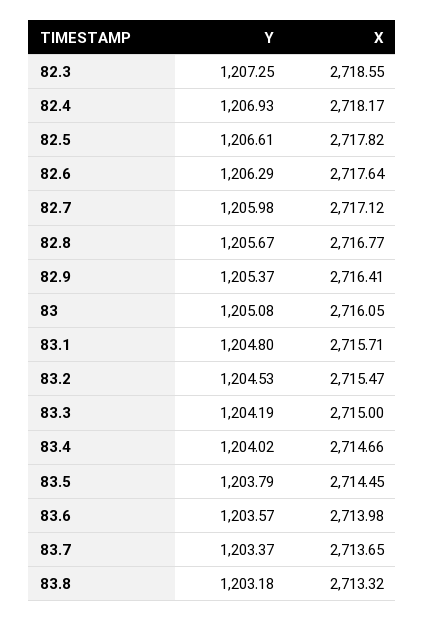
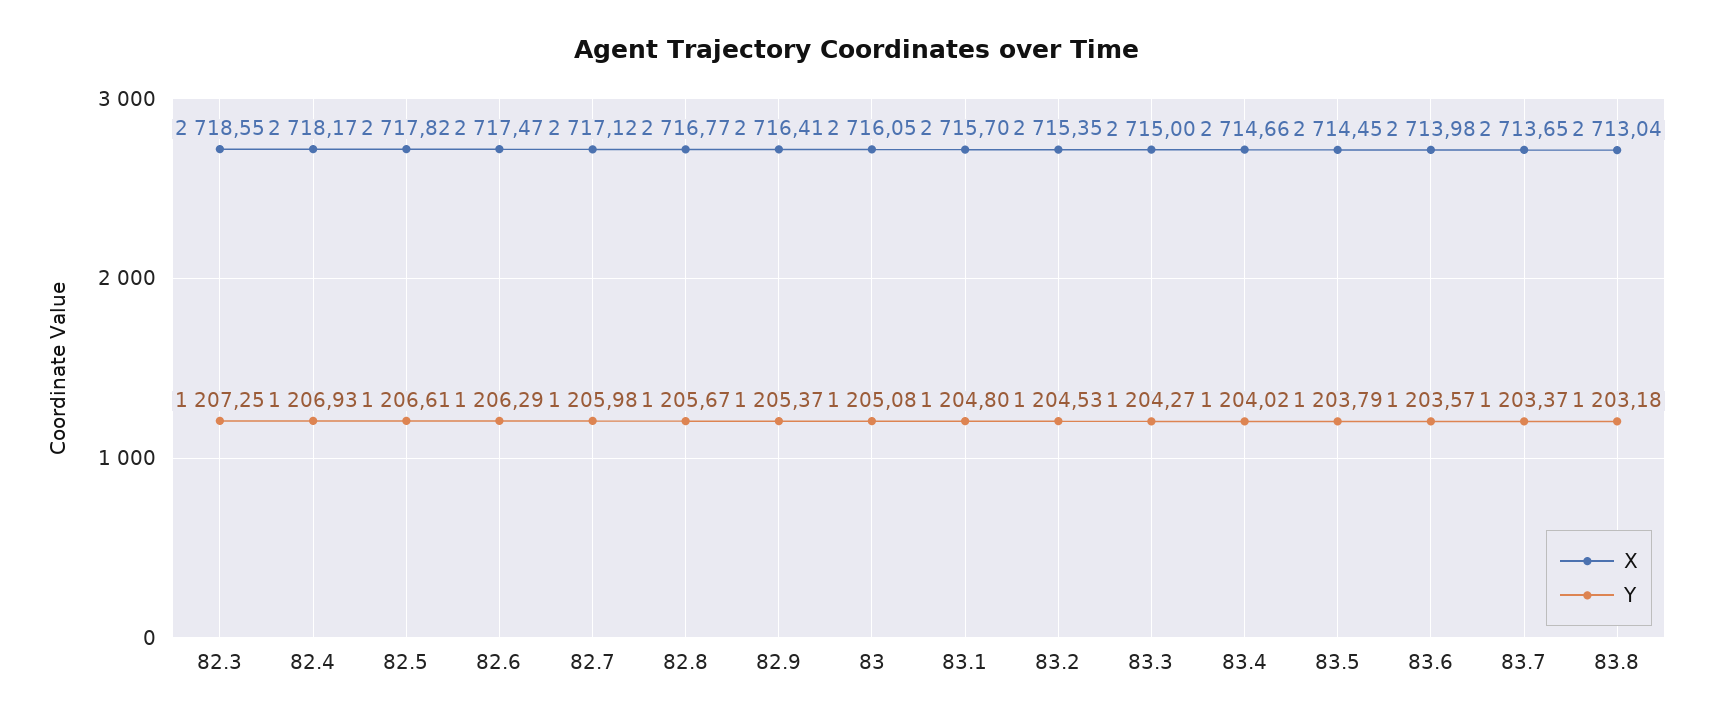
  {
    "Y": {
      "82.3": 1207.25,
      "82.4": 1206.93,
      "82.5": 1206.61,
      "82.6": 1206.29,
      "82.7": 1205.98,
      "82.8": 1205.67,
      "82.9": 1205.37,
      "83": 1205.08,
      "83.1": 1204.8,
      "83.2": 1204.53,
-     "83.3": 1204.19,
+     "83.3": 1204.27,
      "83.4": 1204.02,
      "83.5": 1203.79,
      "83.6": 1203.57,
      "83.7": 1203.37,
      "83.8": 1203.18
    },
    "X": {
      "82.3": 2718.55,
      "82.4": 2718.17,
      "82.5": 2717.82,
-     "82.6": 2717.64,
+     "82.6": 2717.47,
      "82.7": 2717.12,
      "82.8": 2716.77,
      "82.9": 2716.41,
      "83": 2716.05,
-     "83.1": 2715.71,
+     "83.1": 2715.7,
-     "83.2": 2715.47,
+     "83.2": 2715.35,
      "83.3": 2715,
      "83.4": 2714.66,
      "83.5": 2714.45,
      "83.6": 2713.98,
      "83.7": 2713.65,
-     "83.8": 2713.32
+     "83.8": 2713.04
    }
  }

